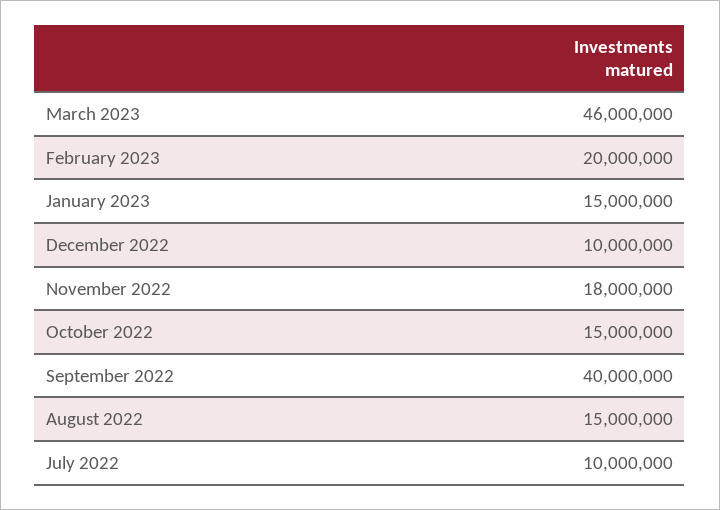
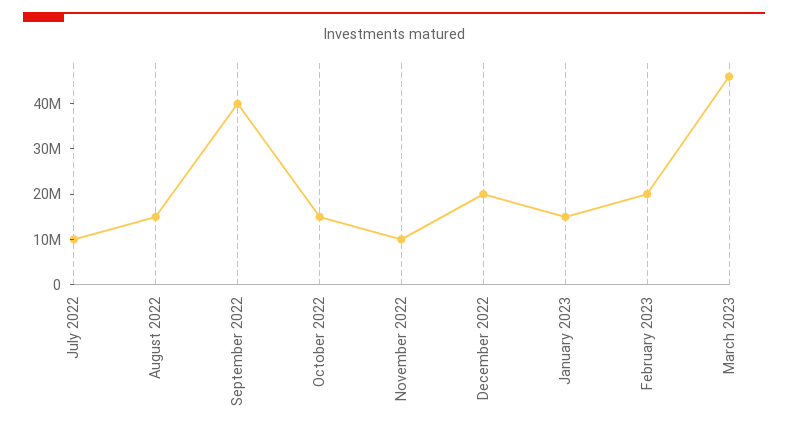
  {
    "March 2023": 46000000,
    "February 2023": 20000000,
    "January 2023": 15000000,
-   "December 2022": 10000000,
+   "December 2022": 20000000,
-   "November 2022": 18000000,
+   "November 2022": 10000000,
    "October 2022": 15000000,
    "September 2022": 40000000,
    "August 2022": 15000000,
    "July 2022": 10000000
  }

